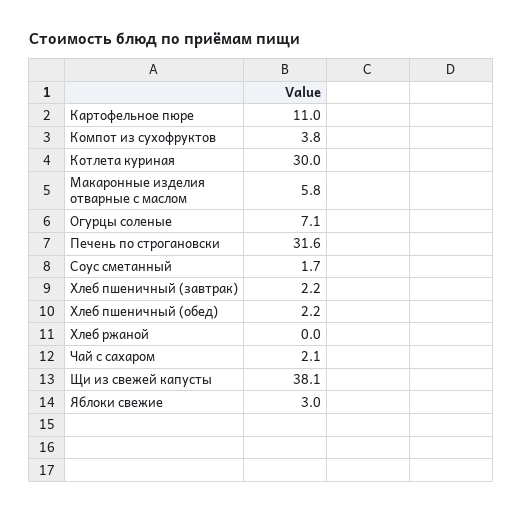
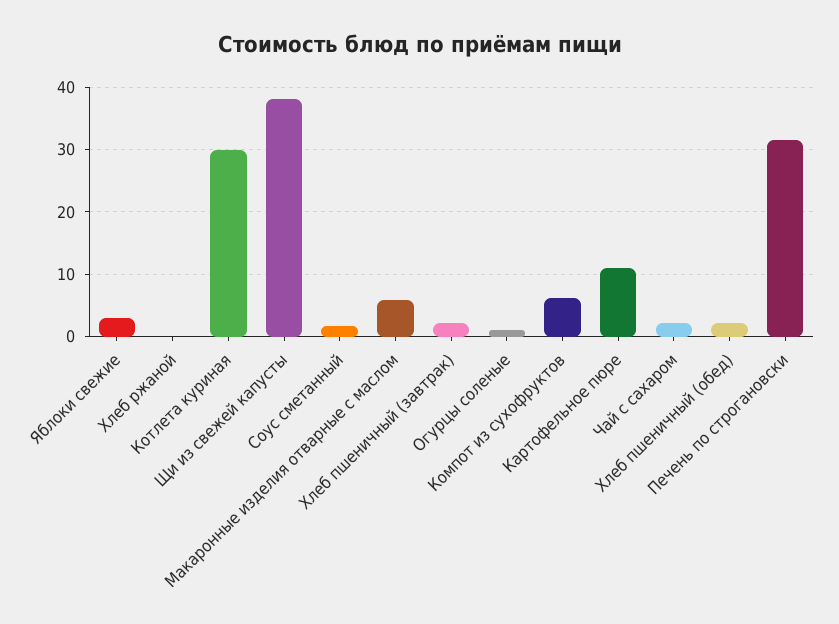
  {
    "Картофельное пюре": 11,
-   "Компот из сухофруктов": 3.8,
+   "Компот из сухофруктов": 6,
    "Котлета куриная": 30,
    "Макаронные изделия отварные с маслом": 5.8,
-   "Огурцы соленые": 7.1,
+   "Огурцы соленые": 1,
    "Печень по строгановски": 31.6,
    "Соус сметанный": 1.7,
    "Хлеб пшеничный (завтрак)": 2.2,
    "Хлеб пшеничный (обед)": 2.2,
    "Хлеб ржаной": 0,
    "Чай с сахаром": 2.1,
    "Щи из свежей капусты": 38.1,
    "Яблоки свежие": 3
  }

